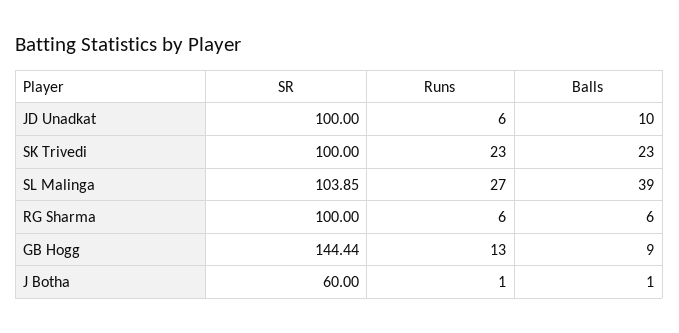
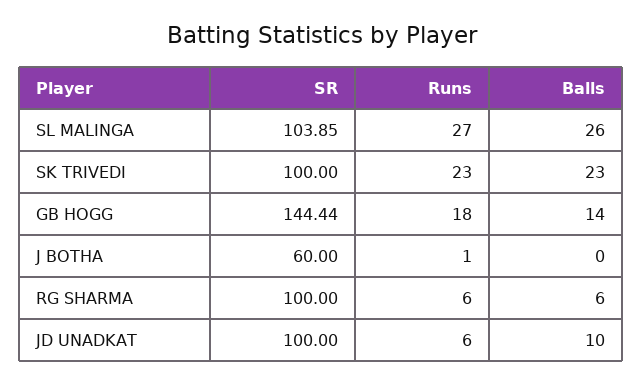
  {
    "SR": {
      "JD Unadkat": 100,
      "SK Trivedi": 100,
      "SL Malinga": 103.85,
      "RG Sharma": 100,
      "GB Hogg": 144.44,
      "J Botha": 60
    },
    "Runs": {
      "JD Unadkat": 6,
      "SK Trivedi": 23,
      "SL Malinga": 27,
      "RG Sharma": 6,
-     "GB Hogg": 13,
+     "GB Hogg": 18,
      "J Botha": 1
    },
    "Balls": {
      "JD Unadkat": 10,
      "SK Trivedi": 23,
-     "SL Malinga": 39,
+     "SL Malinga": 26,
      "RG Sharma": 6,
-     "GB Hogg": 9,
+     "GB Hogg": 14,
-     "J Botha": 1
+     "J Botha": 0
    }
  }

